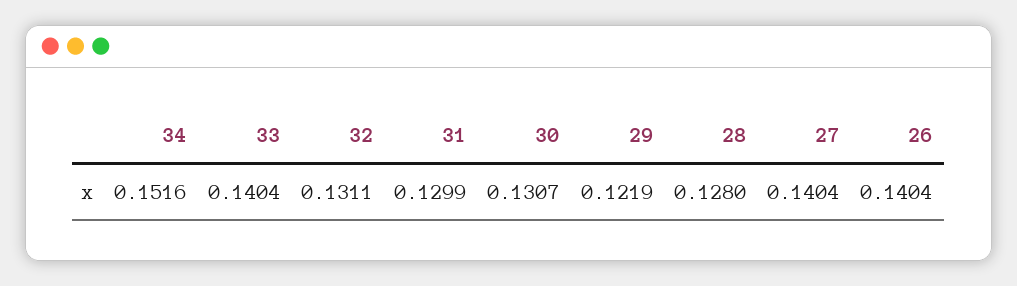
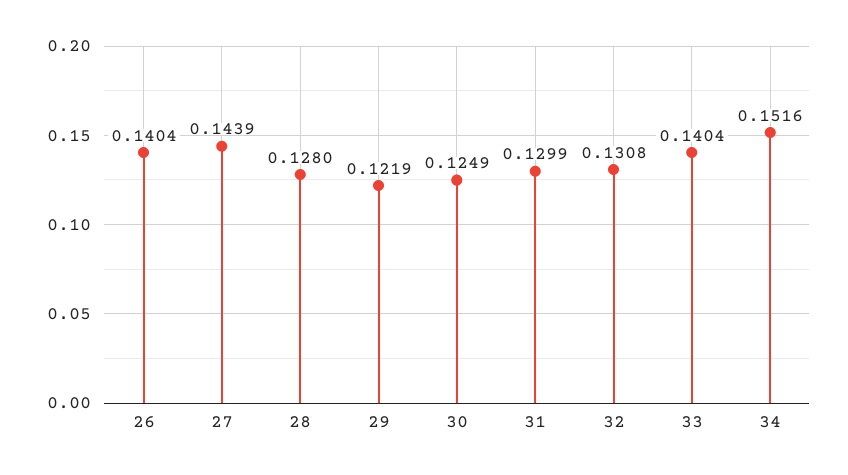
  {
    "34": 0.1516,
    "33": 0.1404,
-   "32": 0.1311,
+   "32": 0.1308,
    "31": 0.1299,
-   "30": 0.1307,
+   "30": 0.1249,
    "29": 0.1219,
    "28": 0.128,
-   "27": 0.1404,
+   "27": 0.1439,
    "26": 0.1404
  }

